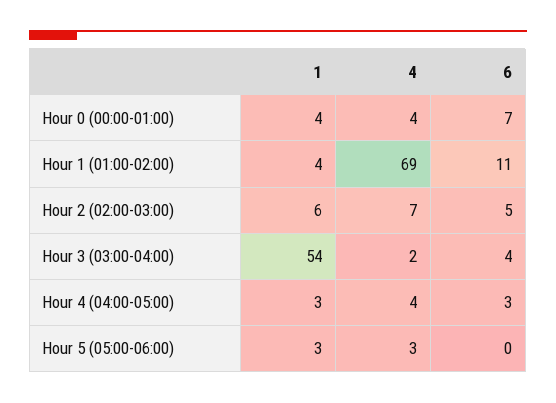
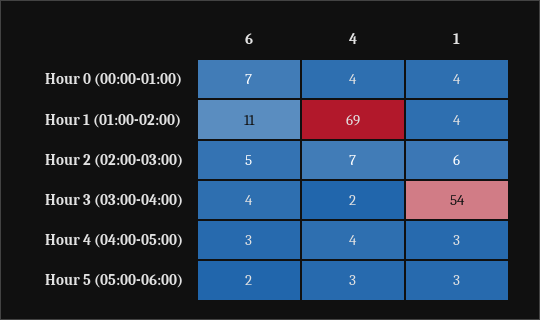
  {
    "1": {
      "Hour 0 (00:00-01:00)": 4,
      "Hour 1 (01:00-02:00)": 4,
      "Hour 2 (02:00-03:00)": 6,
      "Hour 3 (03:00-04:00)": 54,
      "Hour 4 (04:00-05:00)": 3,
      "Hour 5 (05:00-06:00)": 3
    },
    "4": {
      "Hour 0 (00:00-01:00)": 4,
      "Hour 1 (01:00-02:00)": 69,
      "Hour 2 (02:00-03:00)": 7,
      "Hour 3 (03:00-04:00)": 2,
      "Hour 4 (04:00-05:00)": 4,
      "Hour 5 (05:00-06:00)": 3
    },
    "6": {
      "Hour 0 (00:00-01:00)": 7,
      "Hour 1 (01:00-02:00)": 11,
      "Hour 2 (02:00-03:00)": 5,
      "Hour 3 (03:00-04:00)": 4,
      "Hour 4 (04:00-05:00)": 3,
-     "Hour 5 (05:00-06:00)": 0
+     "Hour 5 (05:00-06:00)": 2
    }
  }

